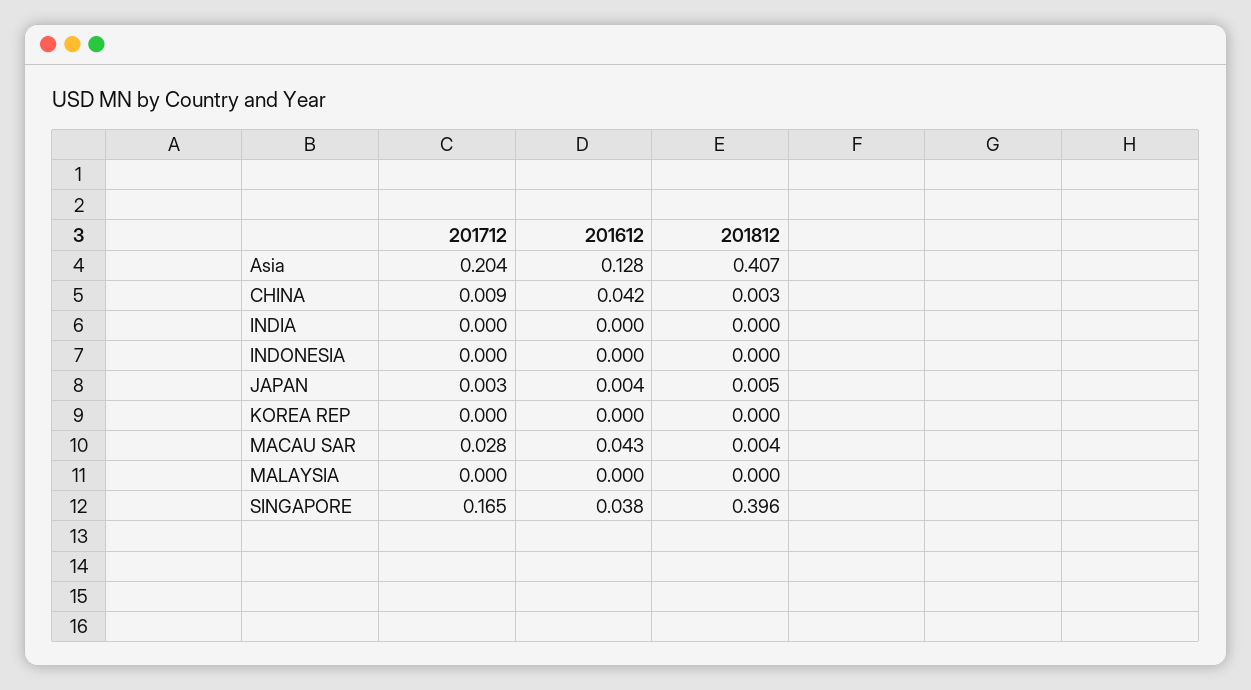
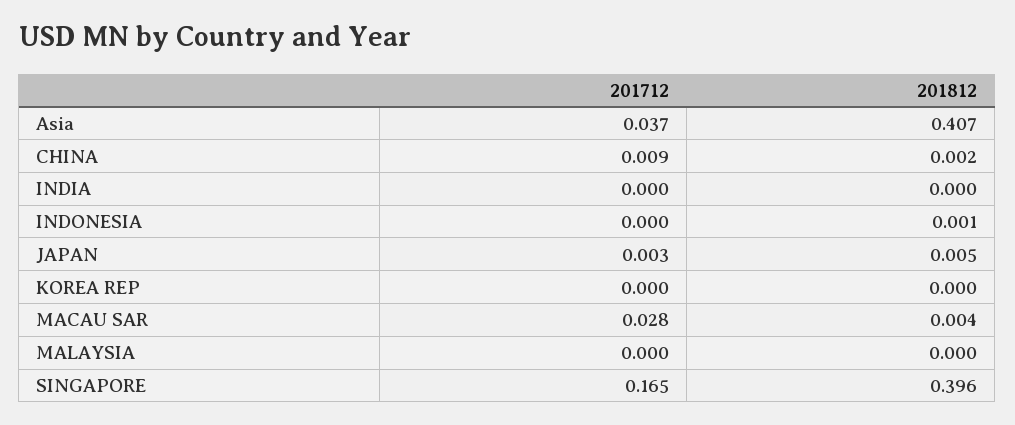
  {
    "201712": {
-     "Asia": 0.204,
+     "Asia": 0.037,
      "CHINA": 0.009,
      "INDIA": 0,
      "INDONESIA": 0,
      "JAPAN": 0.003,
      "KOREA REP": 0,
      "MACAU SAR": 0.028,
      "MALAYSIA": 0,
      "SINGAPORE": 0.165
    },
-   "201612": {
-     "Asia": 0.128,
-     "CHINA": 0.042,
-     "INDIA": 0,
-     "INDONESIA": 0,
-     "JAPAN": 0.004,
-     "KOREA REP": 0,
-     "MACAU SAR": 0.043,
-     "MALAYSIA": 0,
-     "SINGAPORE": 0.038
-   },
    "201812": {
      "Asia": 0.407,
-     "CHINA": 0.003,
+     "CHINA": 0.002,
      "INDIA": 0,
-     "INDONESIA": 0,
+     "INDONESIA": 0.001,
      "JAPAN": 0.005,
      "KOREA REP": 0,
      "MACAU SAR": 0.004,
      "MALAYSIA": 0,
      "SINGAPORE": 0.396
    }
  }

